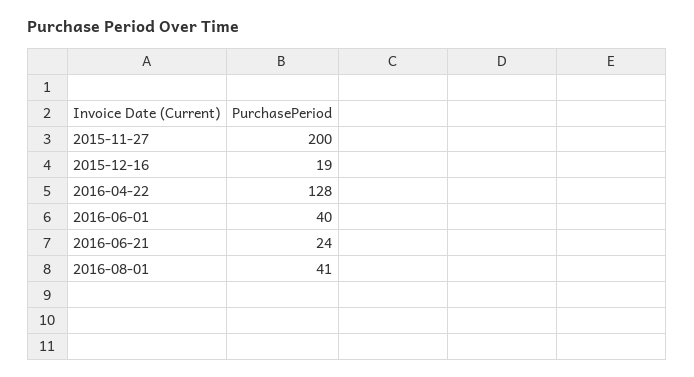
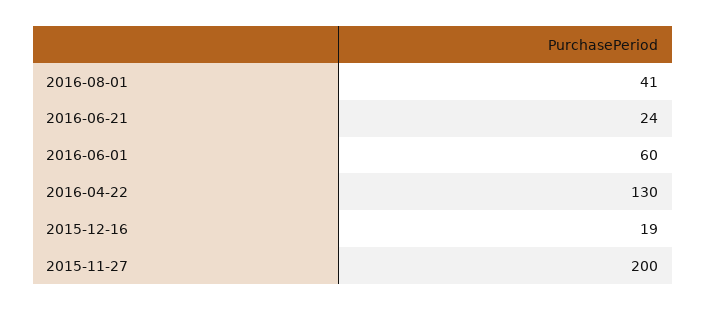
  {
    "2015-11-27": 200,
    "2015-12-16": 19,
-   "2016-04-22": 128,
+   "2016-04-22": 130,
-   "2016-06-01": 40,
+   "2016-06-01": 60,
    "2016-06-21": 24,
    "2016-08-01": 41
  }

